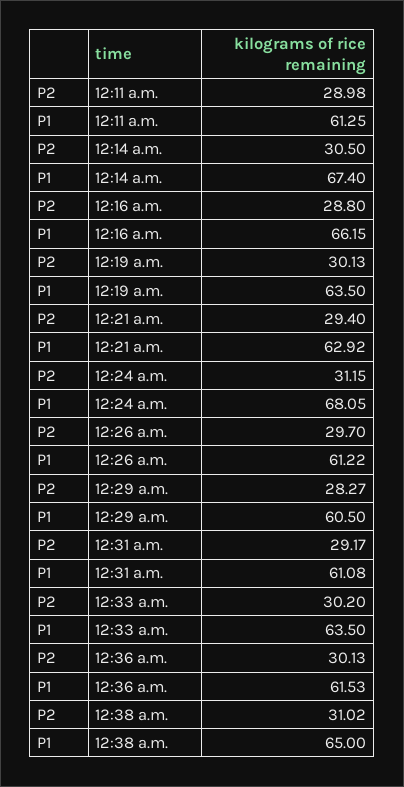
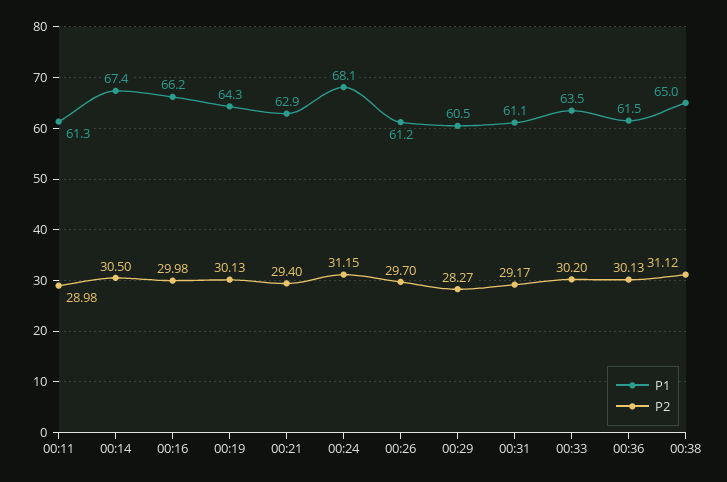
  {
    "P2": {
      "12:11 a.m.": 28.98,
      "12:14 a.m.": 30.5,
-     "12:16 a.m.": 28.8,
+     "12:16 a.m.": 29.98,
      "12:19 a.m.": 30.13,
      "12:21 a.m.": 29.4,
      "12:24 a.m.": 31.15,
      "12:26 a.m.": 29.7,
      "12:29 a.m.": 28.27,
      "12:31 a.m.": 29.17,
      "12:33 a.m.": 30.2,
      "12:36 a.m.": 30.13,
-     "12:38 a.m.": 31.02
+     "12:38 a.m.": 31.12
    },
    "P1": {
      "12:11 a.m.": 61.25,
      "12:14 a.m.": 67.4,
      "12:16 a.m.": 66.15,
-     "12:19 a.m.": 63.5,
+     "12:19 a.m.": 64.3,
      "12:21 a.m.": 62.92,
      "12:24 a.m.": 68.05,
      "12:26 a.m.": 61.22,
      "12:29 a.m.": 60.5,
      "12:31 a.m.": 61.08,
      "12:33 a.m.": 63.5,
      "12:36 a.m.": 61.53,
      "12:38 a.m.": 65
    }
  }

